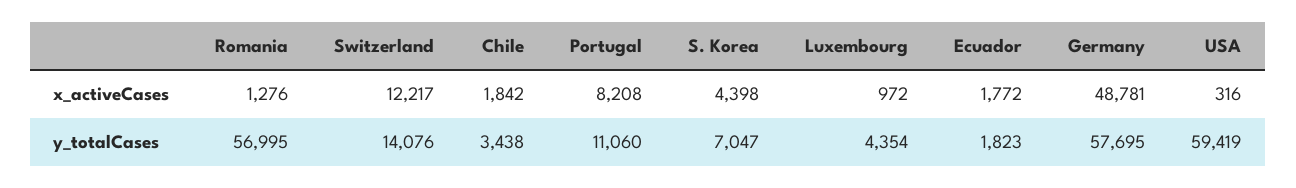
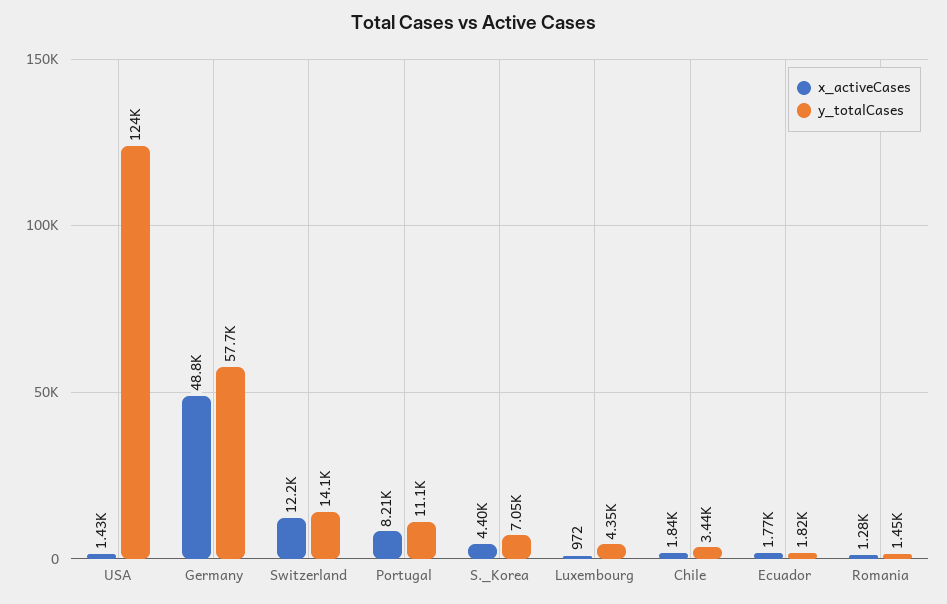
  {
    "x_activeCases": {
      "Romania": 1276,
      "Switzerland": 12217,
      "Chile": 1842,
      "Portugal": 8208,
      "S. Korea": 4398,
      "Luxembourg": 972,
      "Ecuador": 1772,
      "Germany": 48781,
-     "USA": 316
+     "USA": 1430
    },
    "y_totalCases": {
-     "Romania": 56995,
+     "Romania": 1450,
      "Switzerland": 14076,
      "Chile": 3438,
      "Portugal": 11060,
      "S. Korea": 7047,
      "Luxembourg": 4354,
      "Ecuador": 1823,
      "Germany": 57695,
-     "USA": 59419
+     "USA": 124000
    }
  }

